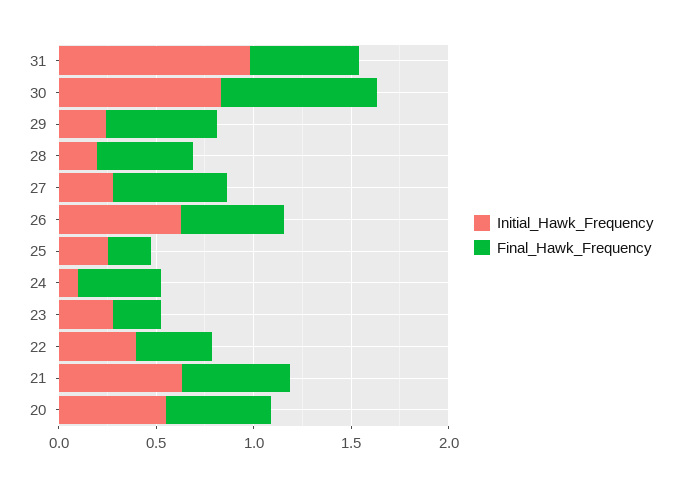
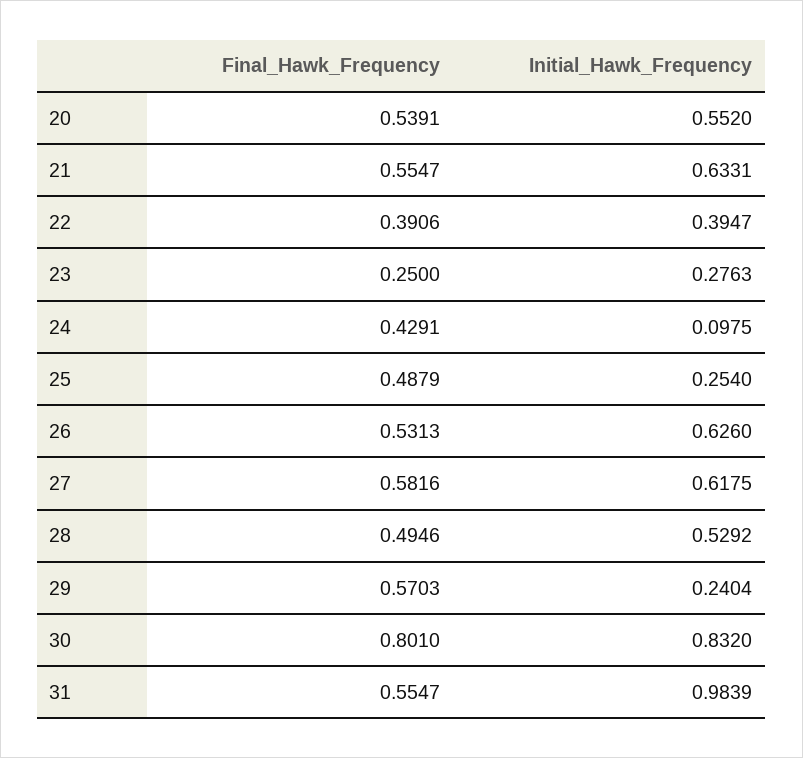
  {
    "Initial_Hawk_Frequency": {
      "31": 0.9839,
      "30": 0.832,
      "29": 0.2404,
-     "28": 0.2,
+     "28": 0.5292,
-     "27": 0.3,
+     "27": 0.6175,
      "26": 0.626,
      "25": 0.254,
      "24": 0.0975,
      "23": 0.2763,
      "22": 0.3947,
      "21": 0.6331,
      "20": 0.552
    },
    "Final_Hawk_Frequency": {
      "31": 0.5547,
      "30": 0.801,
      "29": 0.5703,
      "28": 0.4946,
      "27": 0.5816,
      "26": 0.5313,
-     "25": 0.2,
+     "25": 0.4879,
      "24": 0.4291,
      "23": 0.25,
      "22": 0.3906,
      "21": 0.5547,
      "20": 0.5391
    }
  }

